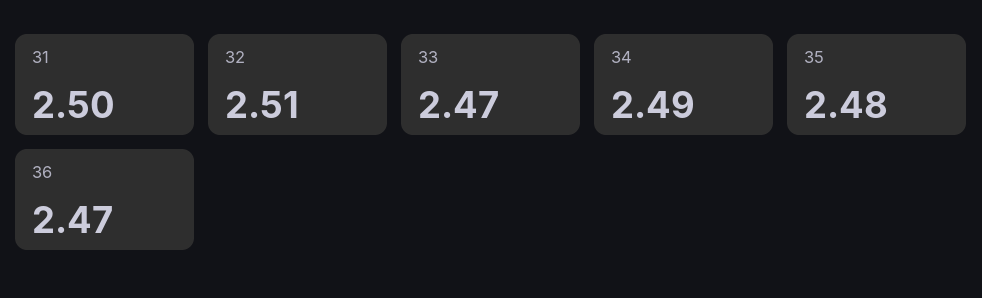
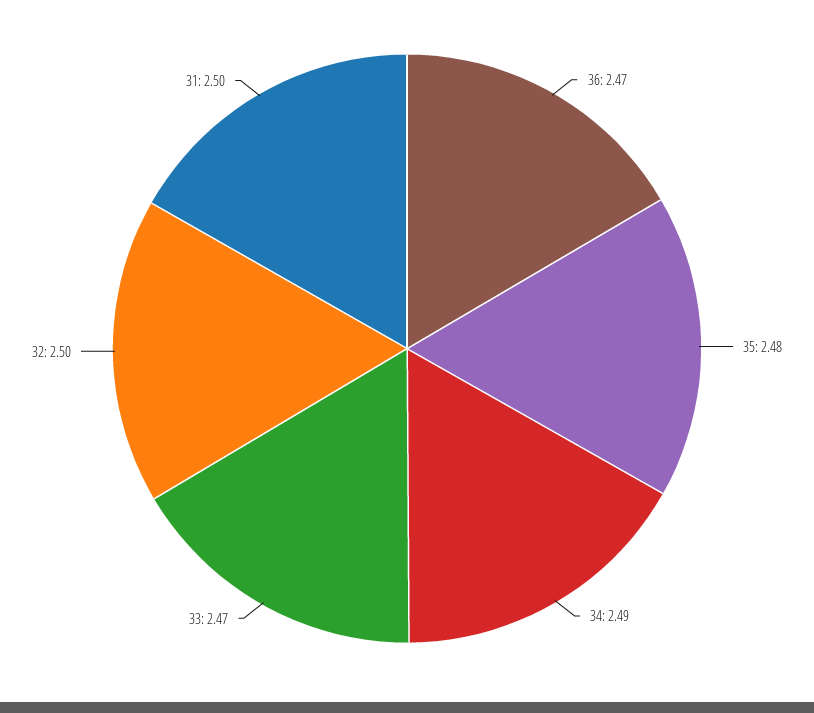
  {
    "31": 2.5,
-   "32": 2.51,
+   "32": 2.5,
    "33": 2.47,
    "34": 2.49,
    "35": 2.48,
    "36": 2.47
  }

